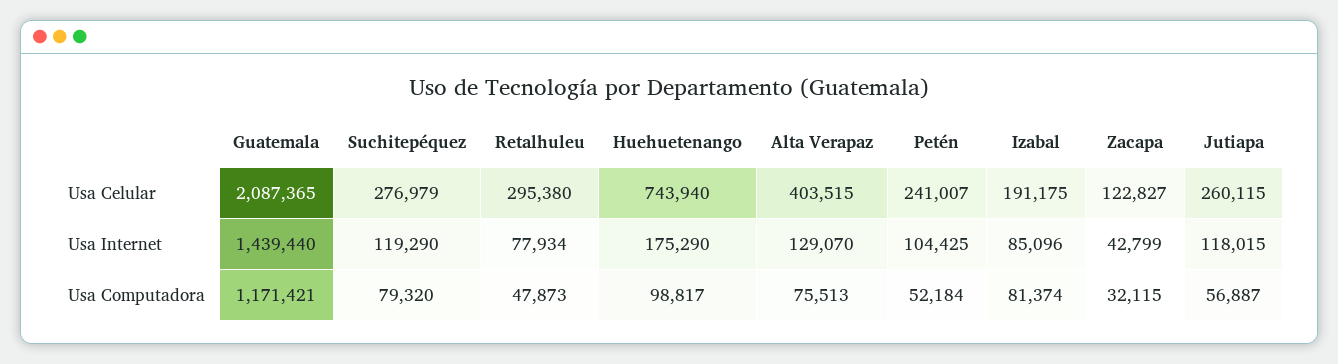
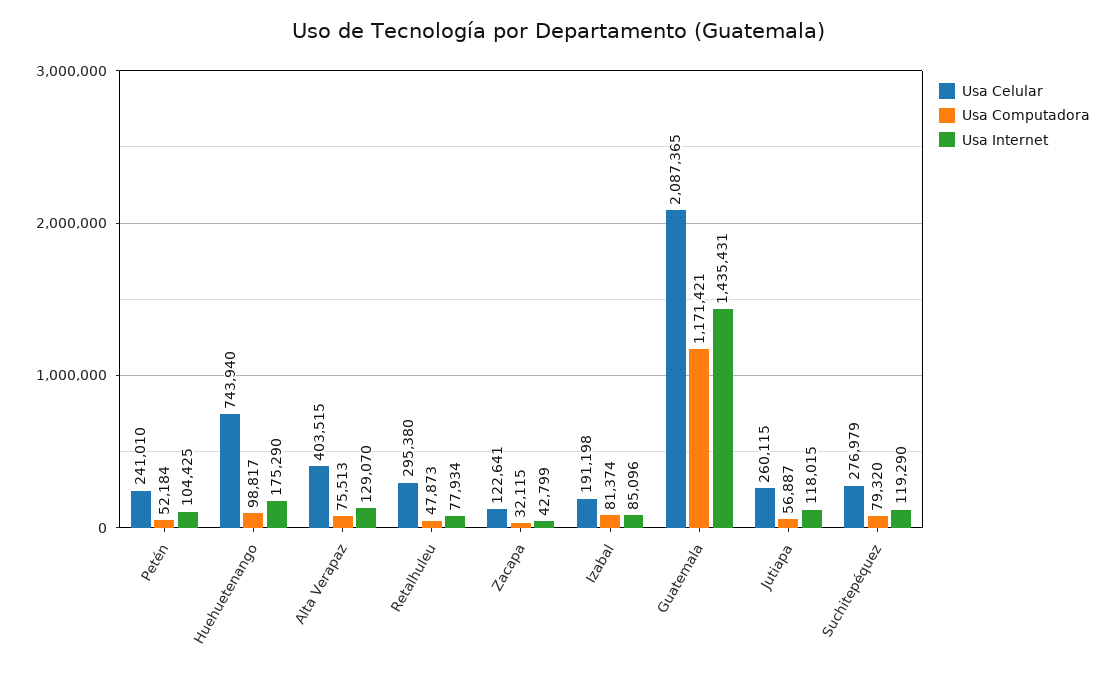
  {
    "Usa Celular": {
      "Guatemala": 2087365,
      "Suchitepéquez": 276979,
      "Retalhuleu": 295380,
      "Huehuetenango": 743940,
      "Alta Verapaz": 403515,
-     "Petén": 241007,
+     "Petén": 241010,
-     "Izabal": 191175,
+     "Izabal": 191198,
-     "Zacapa": 122827,
+     "Zacapa": 122641,
      "Jutiapa": 260115
    },
    "Usa Internet": {
-     "Guatemala": 1439440,
+     "Guatemala": 1435431,
      "Suchitepéquez": 119290,
      "Retalhuleu": 77934,
      "Huehuetenango": 175290,
      "Alta Verapaz": 129070,
      "Petén": 104425,
      "Izabal": 85096,
      "Zacapa": 42799,
      "Jutiapa": 118015
    },
    "Usa Computadora": {
      "Guatemala": 1171421,
      "Suchitepéquez": 79320,
      "Retalhuleu": 47873,
      "Huehuetenango": 98817,
      "Alta Verapaz": 75513,
      "Petén": 52184,
      "Izabal": 81374,
      "Zacapa": 32115,
      "Jutiapa": 56887
    }
  }

